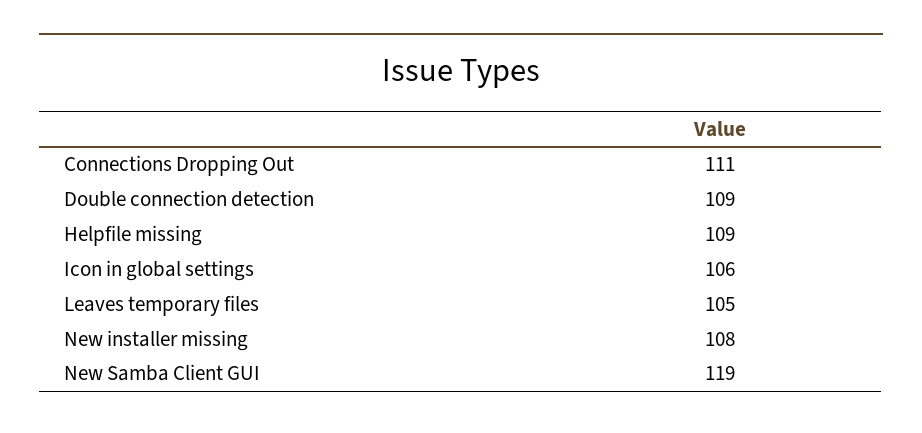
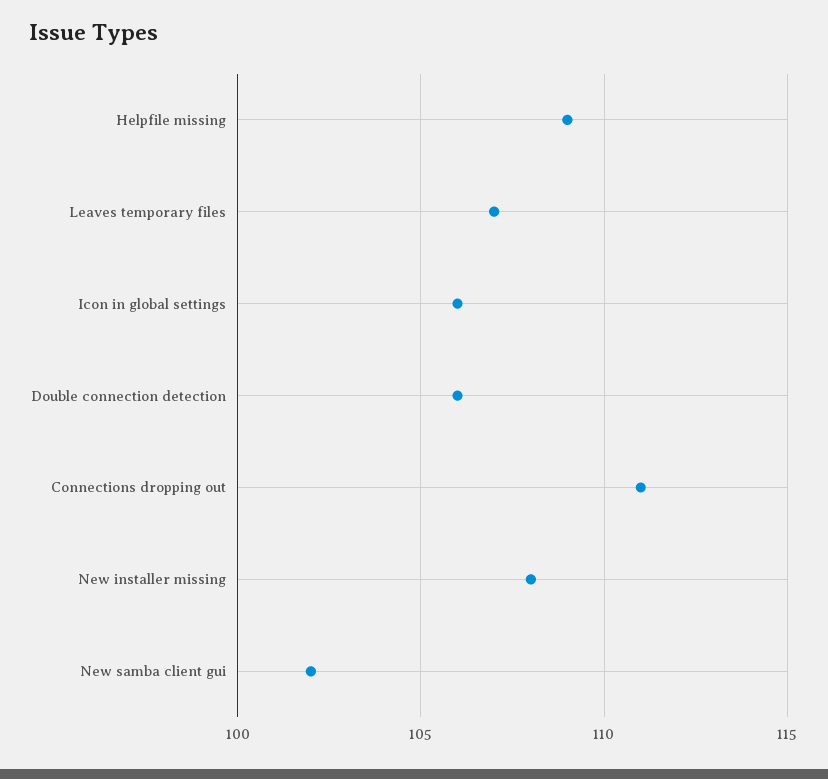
  {
    "Connections Dropping Out": 111,
-   "Double connection detection": 109,
+   "Double connection detection": 106,
    "Helpfile missing": 109,
    "Icon in global settings": 106,
-   "Leaves temporary files": 105,
+   "Leaves temporary files": 107,
    "New installer missing": 108,
-   "New Samba Client GUI": 119
+   "New Samba Client GUI": 102
  }

